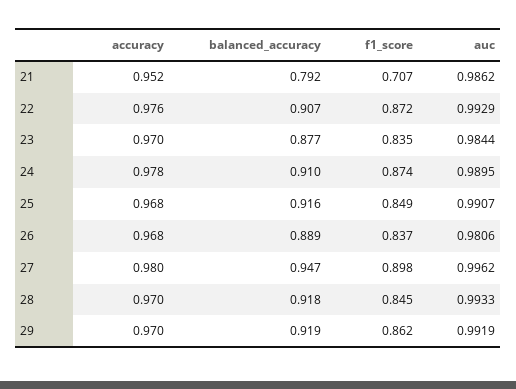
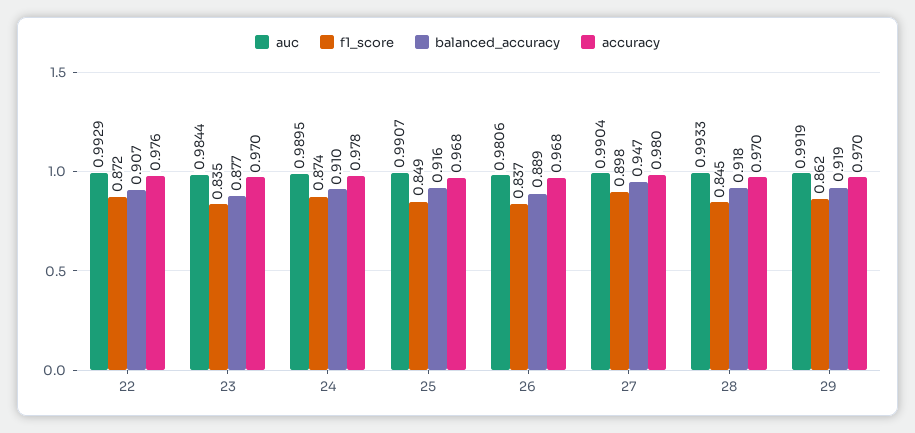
  {
    "accuracy": {
-     "21": 0.952,
      "22": 0.976,
      "23": 0.97,
      "24": 0.978,
      "25": 0.968,
      "26": 0.968,
      "27": 0.98,
      "28": 0.97,
      "29": 0.97
    },
    "balanced_accuracy": {
-     "21": 0.792,
      "22": 0.907,
      "23": 0.877,
      "24": 0.91,
      "25": 0.916,
      "26": 0.889,
      "27": 0.947,
      "28": 0.918,
      "29": 0.919
    },
    "f1_score": {
-     "21": 0.707,
      "22": 0.872,
      "23": 0.835,
      "24": 0.874,
      "25": 0.849,
      "26": 0.837,
      "27": 0.898,
      "28": 0.845,
      "29": 0.862
    },
    "auc": {
-     "21": 0.9862,
      "22": 0.9929,
      "23": 0.9844,
      "24": 0.9895,
      "25": 0.9907,
      "26": 0.9806,
-     "27": 0.9962,
+     "27": 0.9904,
      "28": 0.9933,
      "29": 0.9919
    }
  }

